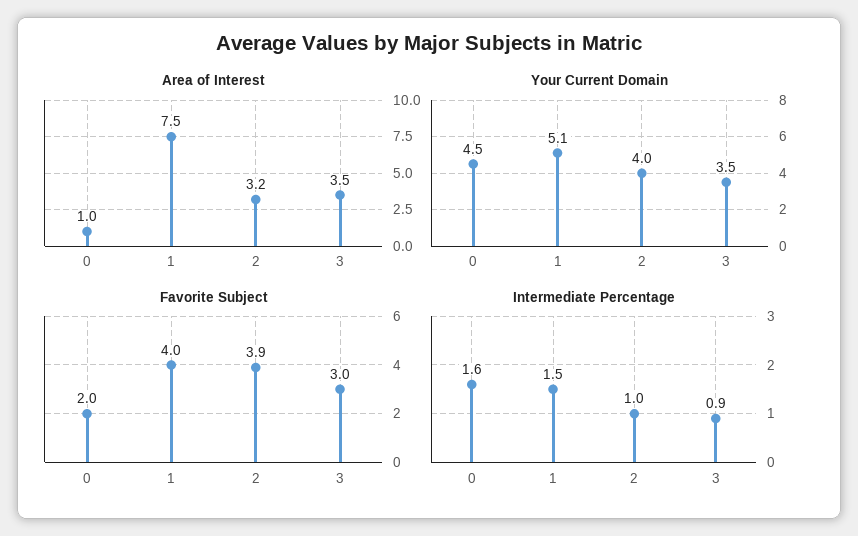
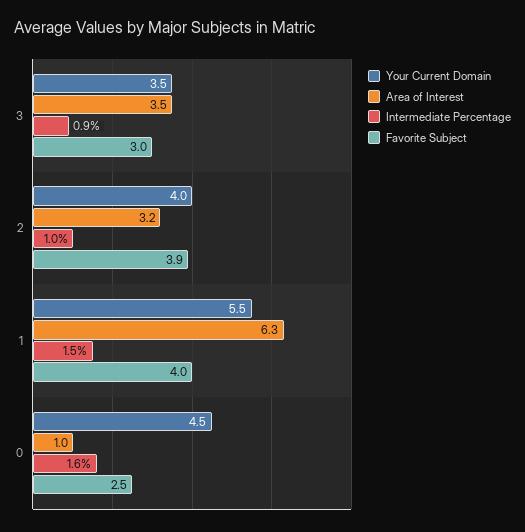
  {
    "Area of Interest": {
      "0": 1,
-     "1": 7.5,
+     "1": 6.3,
      "2": 3.2,
      "3": 3.5
    },
    "Your Current Domain": {
      "0": 4.5,
-     "1": 5.1,
+     "1": 5.5,
      "2": 4,
      "3": 3.5
    },
    "Favorite Subject": {
-     "0": 2,
+     "0": 2.5,
      "1": 4,
      "2": 3.9,
      "3": 3
    },
    "Intermediate Percentage": {
      "0": 1.6,
      "1": 1.5,
      "2": 1,
      "3": 0.9
    }
  }

